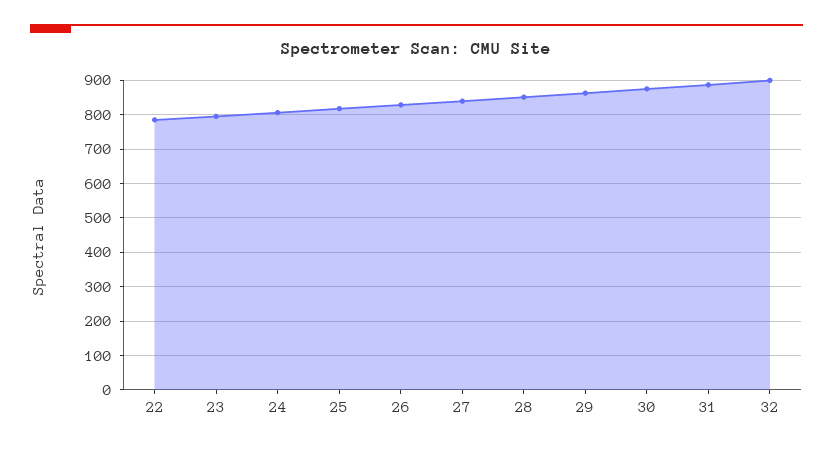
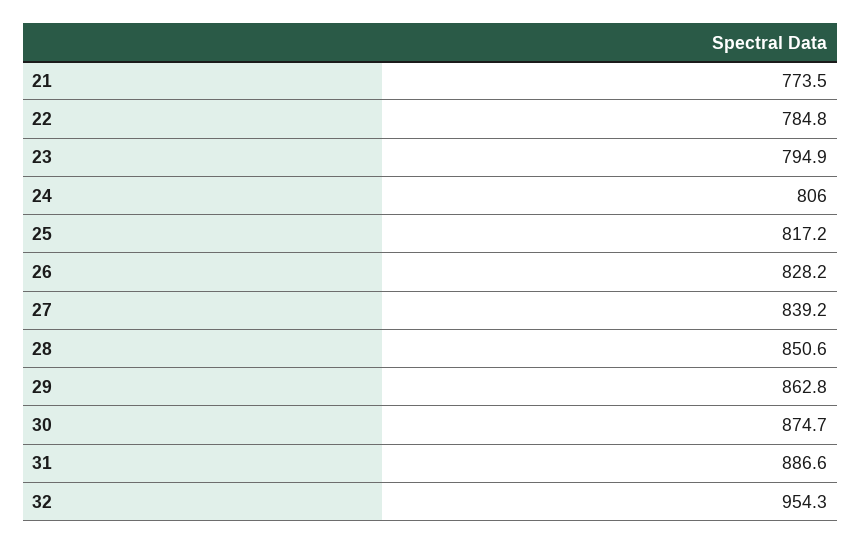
  {
    "22": 784.8,
    "23": 794.9,
    "24": 806,
    "25": 817.2,
    "26": 828.2,
    "27": 839.2,
    "28": 850.6,
    "29": 862.8,
    "30": 874.7,
    "31": 886.6,
-   "32": 900
+   "32": 954.3,
+   "21": 773.5
  }

